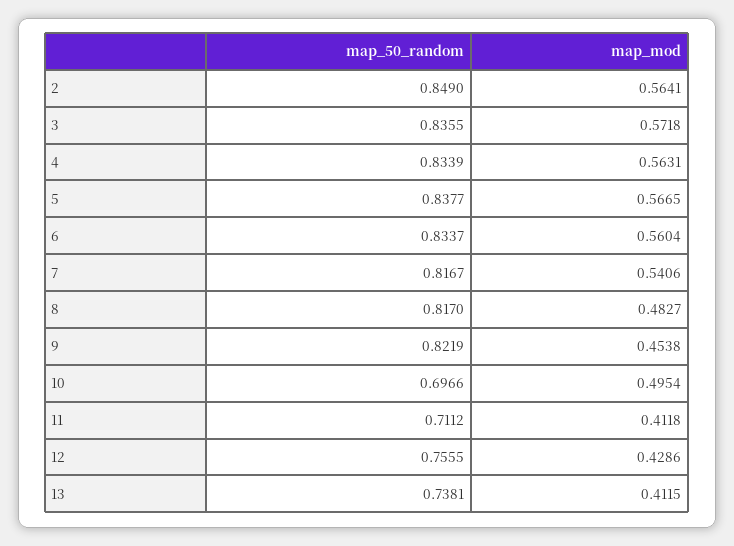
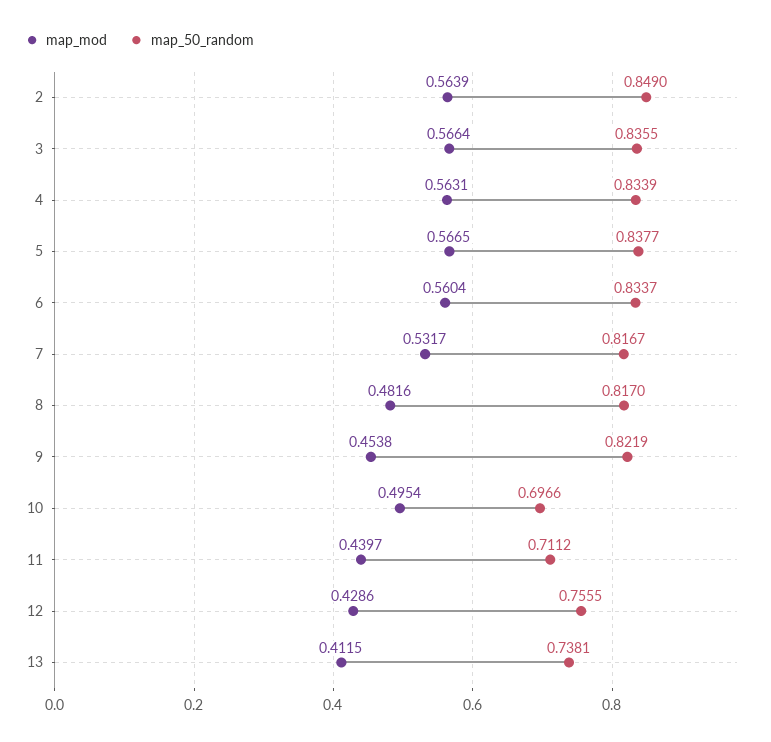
  {
    "map_50_random": {
      "2": 0.849,
      "3": 0.8355,
      "4": 0.8339,
      "5": 0.8377,
      "6": 0.8337,
      "7": 0.8167,
      "8": 0.817,
      "9": 0.8219,
      "10": 0.6966,
      "11": 0.7112,
      "12": 0.7555,
      "13": 0.7381
    },
    "map_mod": {
-     "2": 0.5641,
+     "2": 0.5639,
-     "3": 0.5718,
+     "3": 0.5664,
      "4": 0.5631,
      "5": 0.5665,
      "6": 0.5604,
-     "7": 0.5406,
+     "7": 0.5317,
-     "8": 0.4827,
+     "8": 0.4816,
      "9": 0.4538,
      "10": 0.4954,
-     "11": 0.4118,
+     "11": 0.4397,
      "12": 0.4286,
      "13": 0.4115
    }
  }

